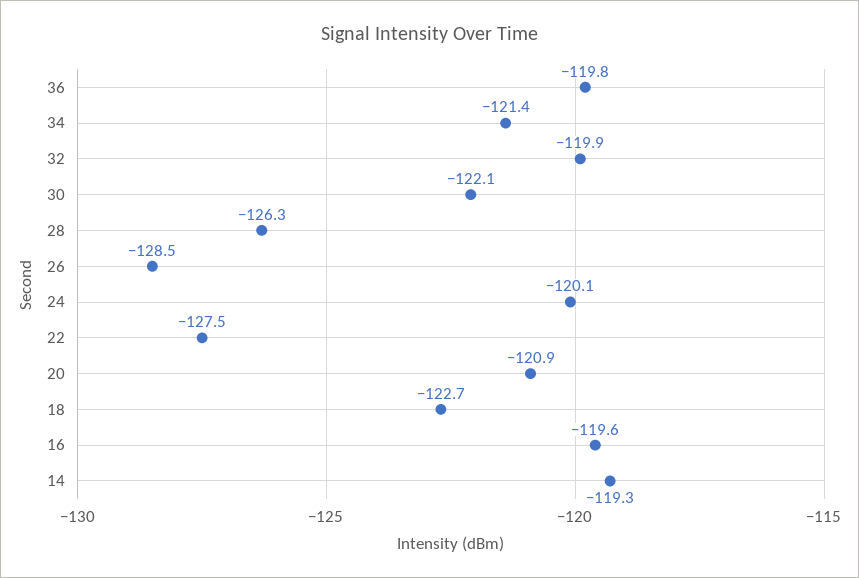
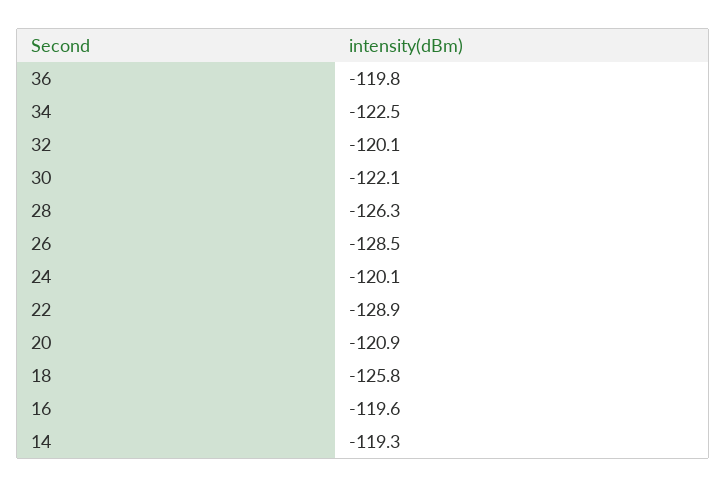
  {
    "36": -119.8,
-   "34": -121.4,
+   "34": -122.5,
-   "32": -119.9,
+   "32": -120.1,
    "30": -122.1,
    "28": -126.3,
    "26": -128.5,
    "24": -120.1,
-   "22": -127.5,
+   "22": -128.9,
    "20": -120.9,
-   "18": -122.7,
+   "18": -125.8,
    "16": -119.6,
    "14": -119.3
  }

